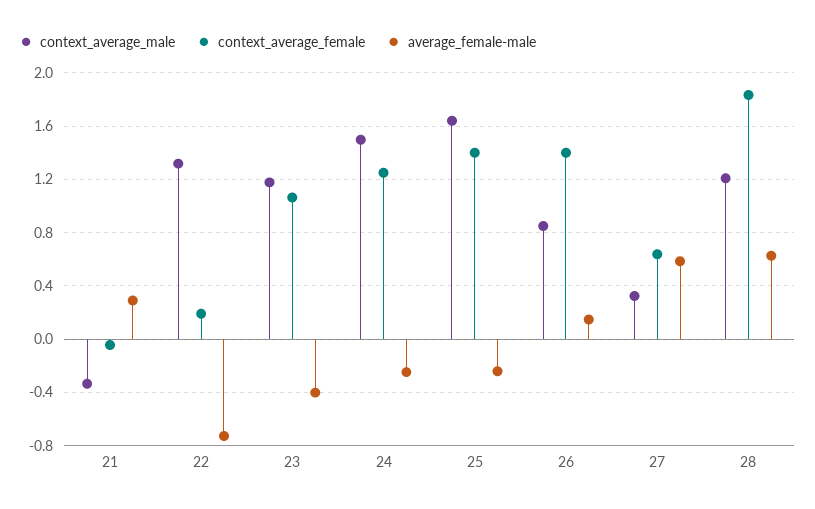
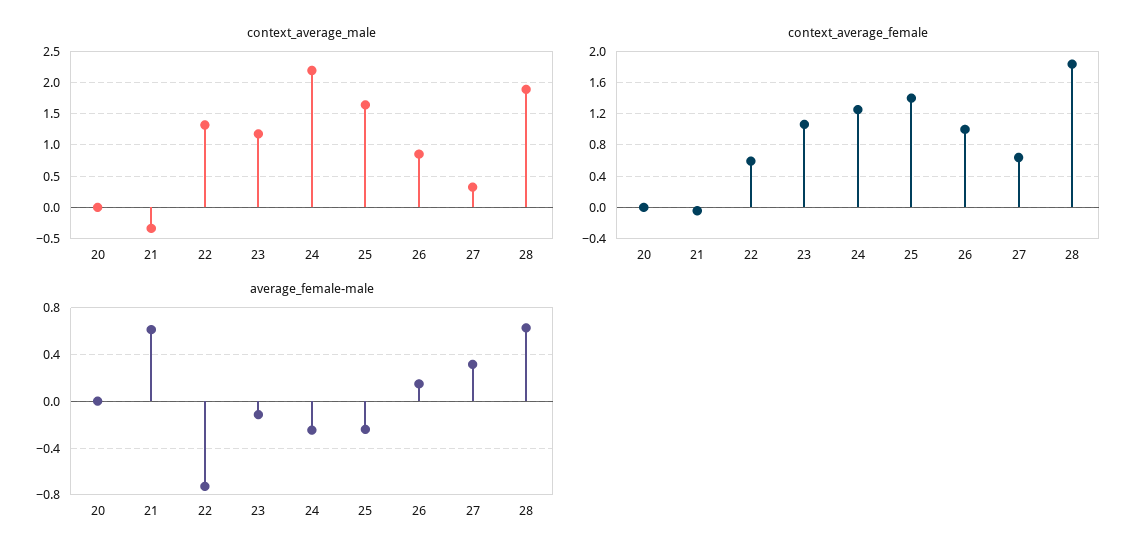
  {
    "context_average_male": {
      "21": -0.35,
      "22": 1.3,
      "23": 1.2,
-     "24": 1.5,
+     "24": 2.2,
      "25": 1.65,
      "26": 0.85,
      "27": 0.35,
-     "28": 1.2
+     "28": 1.9,
+     "20": 0
    },
    "context_average_female": {
      "21": -0.05,
-     "22": 0.2,
+     "22": 0.6,
      "23": 1.05,
      "24": 1.25,
      "25": 1.4,
-     "26": 1.4,
+     "26": 1,
      "27": 0.65,
-     "28": 1.85
+     "28": 1.85,
+     "20": 0
    },
    "average_female-male": {
-     "21": 0.3,
+     "21": 0.6,
      "22": -0.75,
-     "23": -0.4,
+     "23": -0.1,
      "24": -0.25,
      "25": -0.25,
      "26": 0.15,
-     "27": 0.6,
+     "27": 0.3,
-     "28": 0.65
+     "28": 0.65,
+     "20": 0
    }
  }

